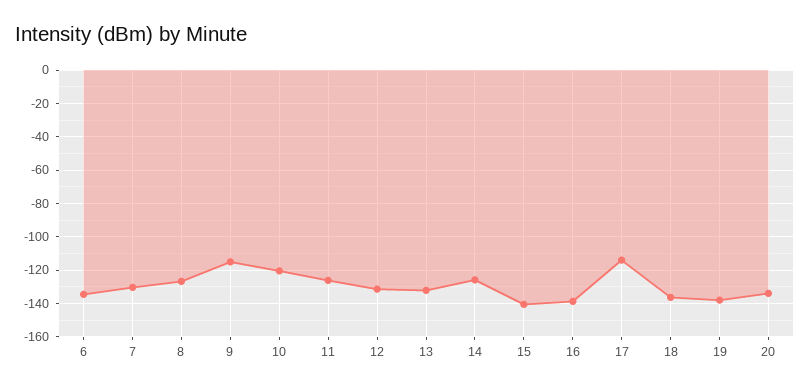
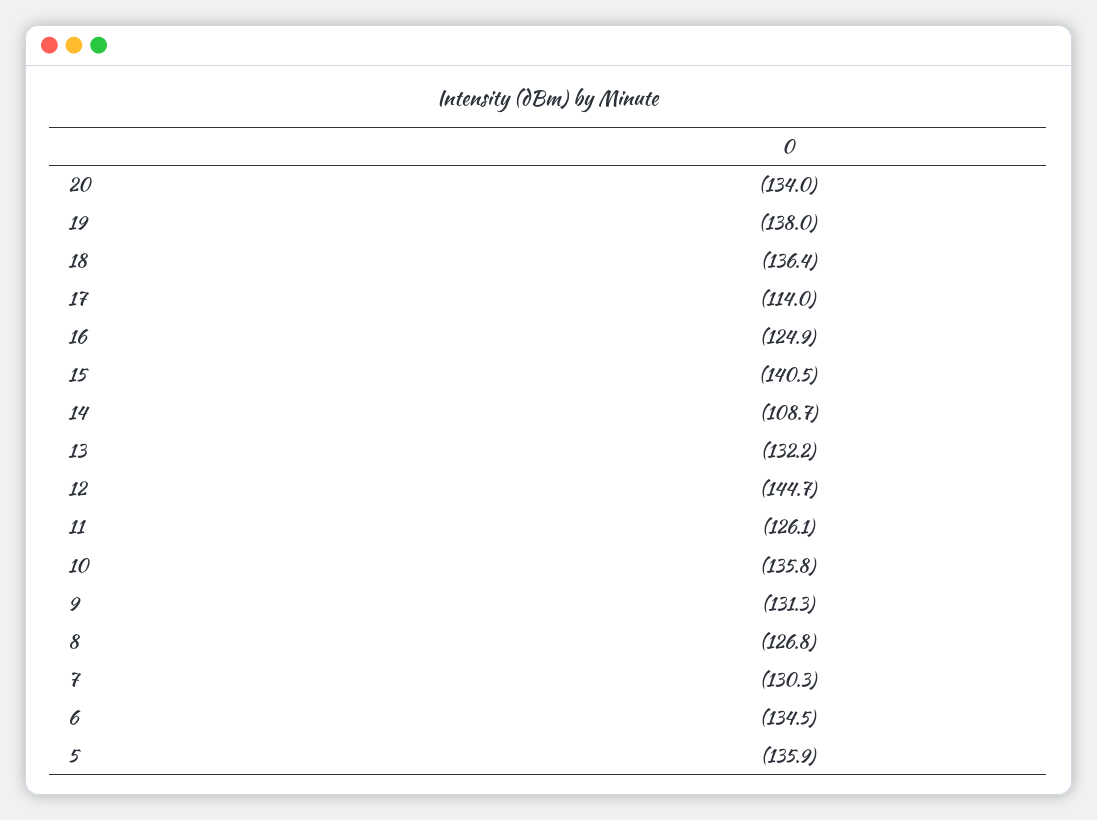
  {
    "6": -134.5,
    "7": -130.3,
    "8": -126.8,
-   "9": -115,
+   "9": -131.3,
-   "10": -120,
+   "10": -135.8,
    "11": -126.1,
-   "12": -130,
+   "12": -144.7,
    "13": -132.2,
-   "14": -125,
+   "14": -108.7,
    "15": -140.5,
-   "16": -140,
+   "16": -124.9,
    "17": -114,
    "18": -136.4,
    "19": -138,
-   "20": -134
+   "20": -134,
+   "5": -135.9
  }

